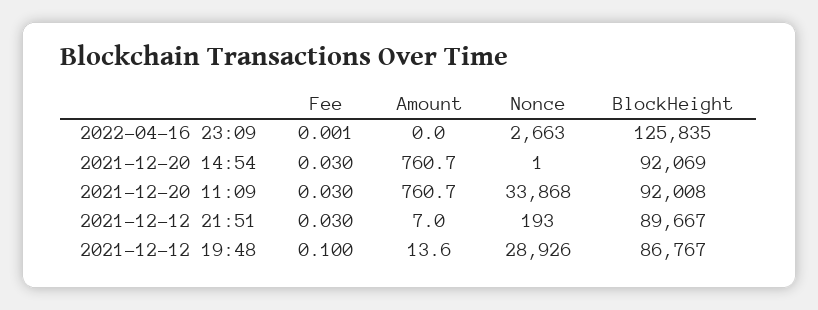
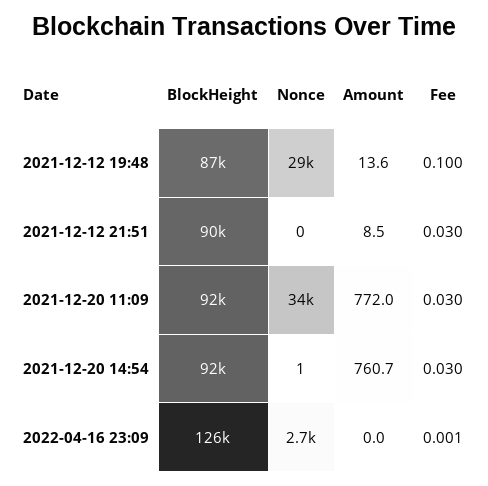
  {
    "Fee": {
      "2022-04-16 23:09": 0.001,
      "2021-12-20 14:54": 0.03,
      "2021-12-20 11:09": 0.03,
      "2021-12-12 21:51": 0.03,
      "2021-12-12 19:48": 0.1
    },
    "Amount": {
      "2022-04-16 23:09": 0,
      "2021-12-20 14:54": 760.7,
-     "2021-12-20 11:09": 760.7,
+     "2021-12-20 11:09": 772,
-     "2021-12-12 21:51": 7,
+     "2021-12-12 21:51": 8.5,
      "2021-12-12 19:48": 13.6
    },
    "Nonce": {
      "2022-04-16 23:09": 2663,
      "2021-12-20 14:54": 1,
      "2021-12-20 11:09": 33868,
-     "2021-12-12 21:51": 193,
+     "2021-12-12 21:51": 0,
      "2021-12-12 19:48": 28926
    },
    "BlockHeight": {
      "2022-04-16 23:09": 125835,
      "2021-12-20 14:54": 92069,
      "2021-12-20 11:09": 92008,
      "2021-12-12 21:51": 89667,
      "2021-12-12 19:48": 86767
    }
  }

